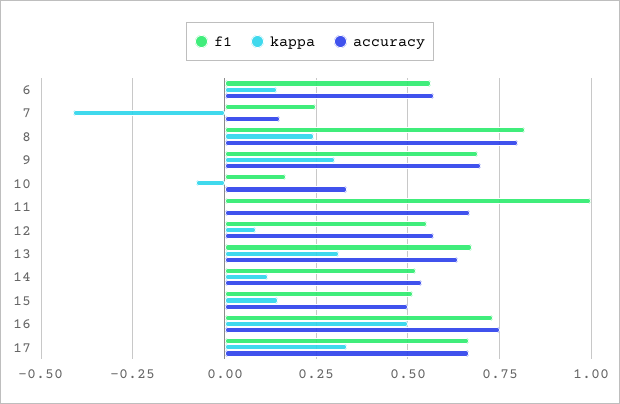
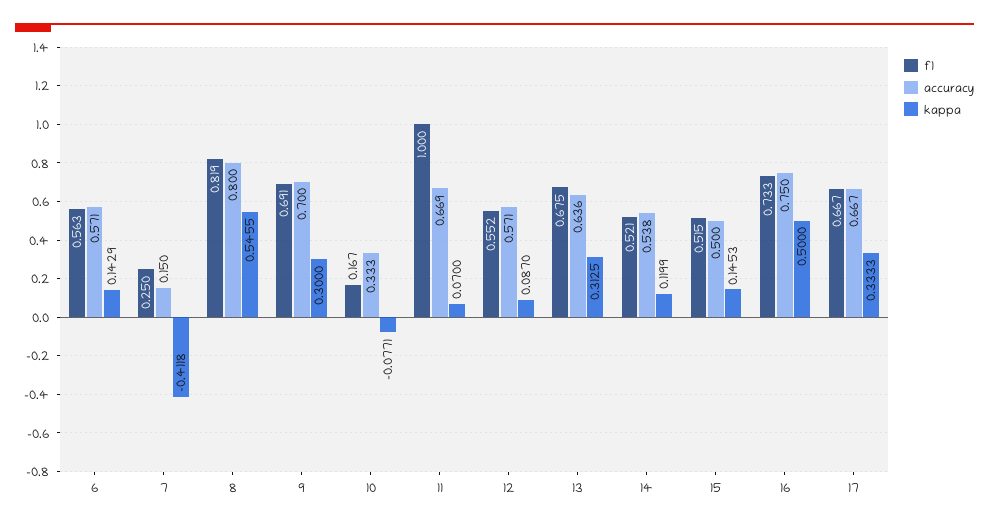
  {
    "f1": {
      "6": 0.563,
      "7": 0.25,
      "8": 0.819,
      "9": 0.691,
      "10": 0.167,
      "11": 1,
      "12": 0.552,
      "13": 0.675,
      "14": 0.521,
      "15": 0.515,
      "16": 0.733,
      "17": 0.667
    },
    "kappa": {
      "6": 0.1429,
      "7": -0.4118,
-     "8": 0.25,
+     "8": 0.5455,
      "9": 0.3,
      "10": -0.0771,
-     "11": 0,
+     "11": 0.07,
      "12": 0.087,
      "13": 0.3125,
      "14": 0.1199,
      "15": 0.1453,
      "16": 0.5,
      "17": 0.3333
    },
    "accuracy": {
      "6": 0.571,
      "7": 0.15,
      "8": 0.8,
      "9": 0.7,
      "10": 0.333,
      "11": 0.669,
      "12": 0.571,
      "13": 0.636,
      "14": 0.538,
      "15": 0.5,
      "16": 0.75,
      "17": 0.667
    }
  }

